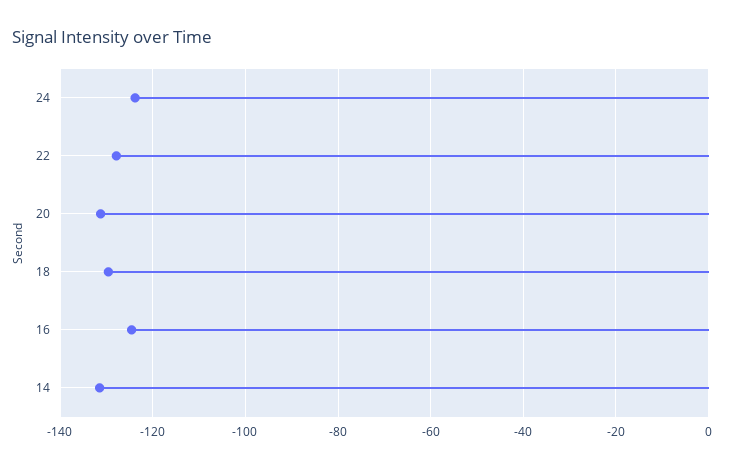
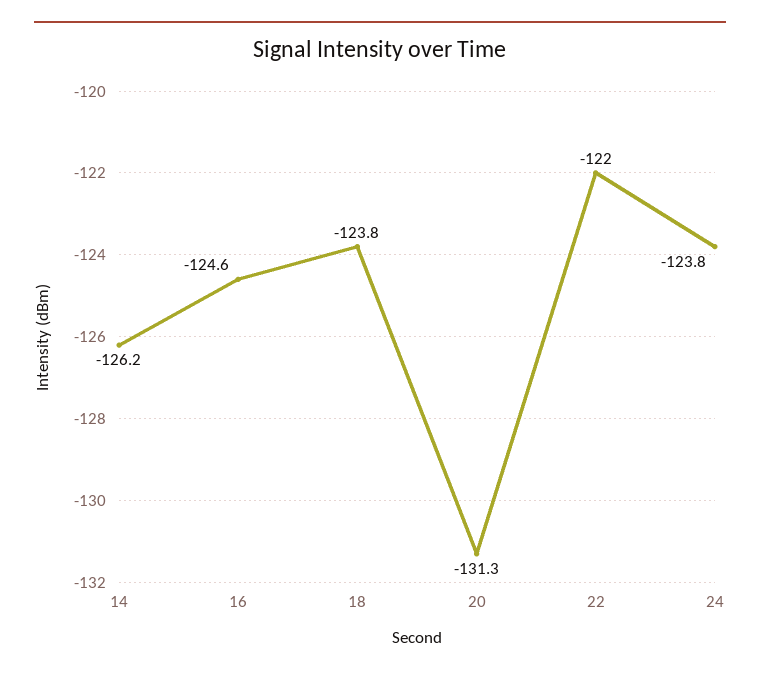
  {
    "24": -123.8,
-   "22": -128,
+   "22": -122,
    "20": -131.3,
-   "18": -130,
+   "18": -123.8,
    "16": -124.6,
-   "14": -132
+   "14": -126.2
  }

